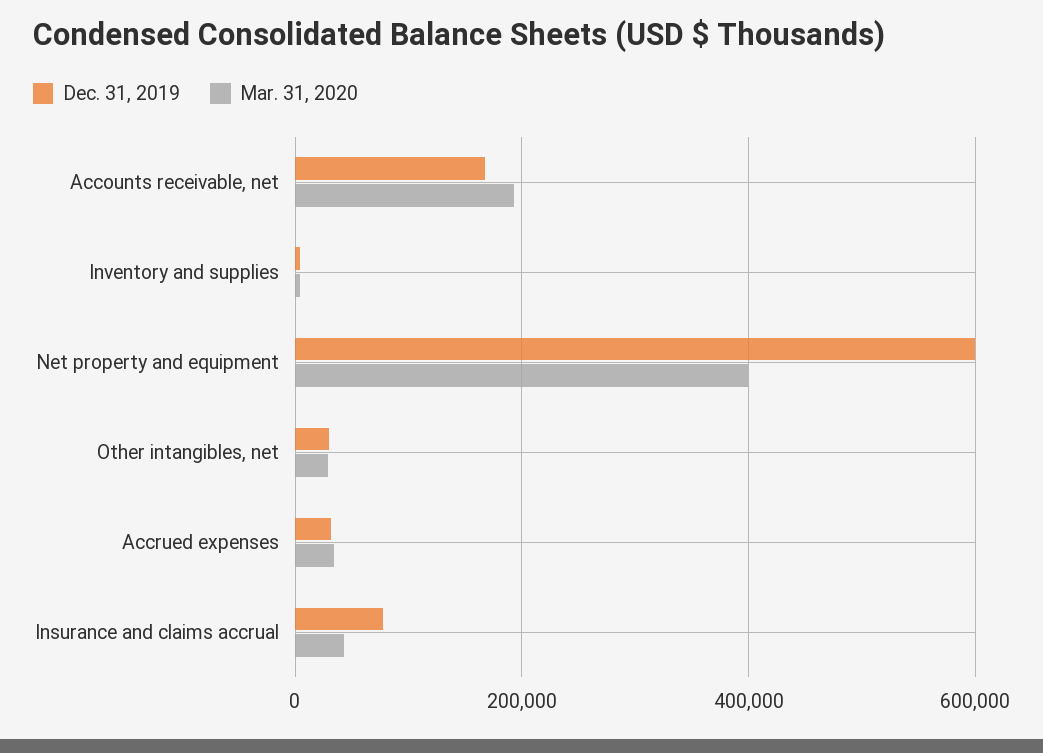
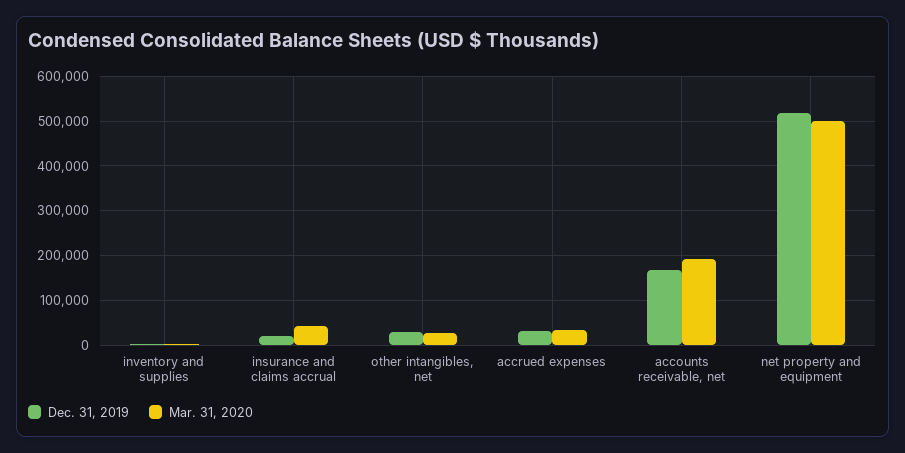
  {
    "Dec. 31, 2019": {
      "Accounts receivable, net": 160000,
      "Inventory and supplies": 0,
-     "Net property and equipment": 600000,
+     "Net property and equipment": 520000,
      "Other intangibles, net": 20000,
      "Accrued expenses": 40000,
-     "Insurance and claims accrual": 80000
+     "Insurance and claims accrual": 20000
    },
    "Mar. 31, 2020": {
      "Accounts receivable, net": 200000,
      "Inventory and supplies": 0,
-     "Net property and equipment": 400000,
+     "Net property and equipment": 500000,
      "Other intangibles, net": 20000,
      "Accrued expenses": 40000,
      "Insurance and claims accrual": 40000
    }
  }

